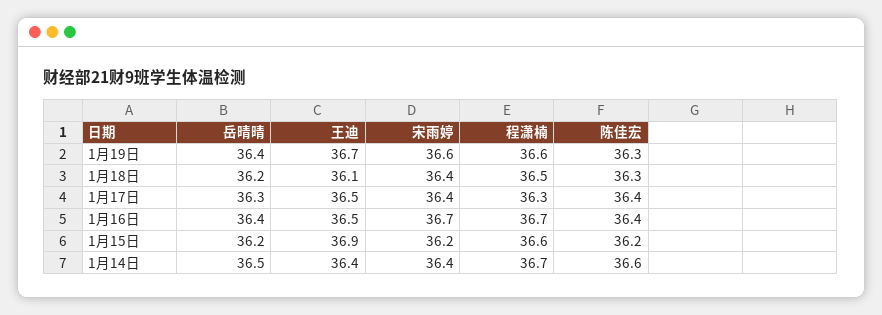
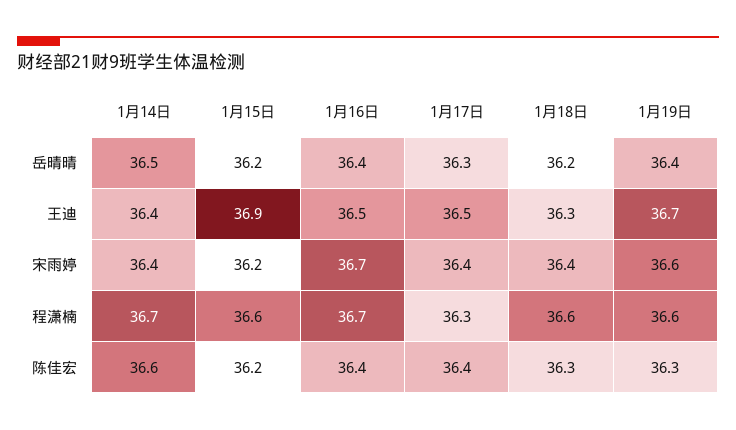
  {
    "岳晴晴": {
      "1月19日": 36.4,
      "1月18日": 36.2,
      "1月17日": 36.3,
      "1月16日": 36.4,
      "1月15日": 36.2,
      "1月14日": 36.5
    },
    "王迪": {
      "1月19日": 36.7,
-     "1月18日": 36.1,
+     "1月18日": 36.3,
      "1月17日": 36.5,
      "1月16日": 36.5,
      "1月15日": 36.9,
      "1月14日": 36.4
    },
    "宋雨婷": {
      "1月19日": 36.6,
      "1月18日": 36.4,
      "1月17日": 36.4,
      "1月16日": 36.7,
      "1月15日": 36.2,
      "1月14日": 36.4
    },
    "程潇楠": {
      "1月19日": 36.6,
-     "1月18日": 36.5,
+     "1月18日": 36.6,
      "1月17日": 36.3,
      "1月16日": 36.7,
      "1月15日": 36.6,
      "1月14日": 36.7
    },
    "陈佳宏": {
      "1月19日": 36.3,
      "1月18日": 36.3,
      "1月17日": 36.4,
      "1月16日": 36.4,
      "1月15日": 36.2,
      "1月14日": 36.6
    }
  }

